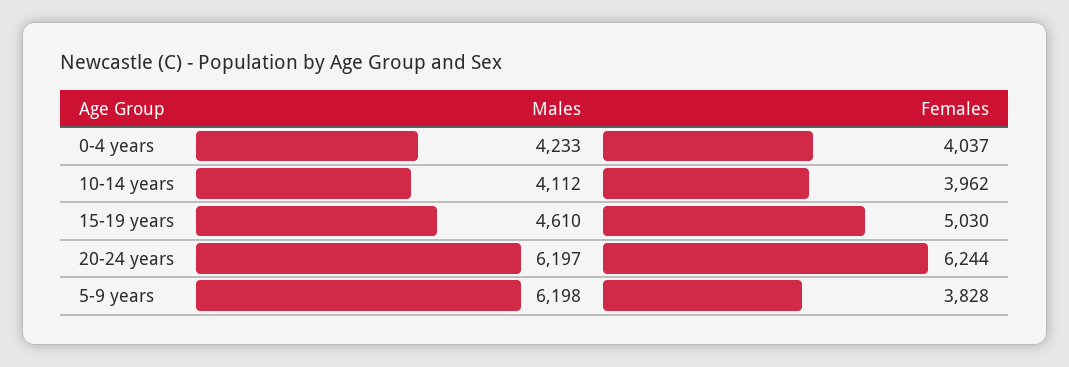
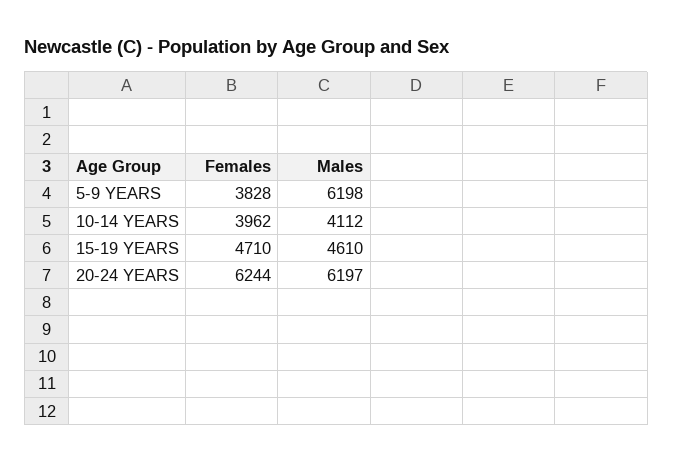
  {
    "Males": {
-     "0-4 years": 4233,
      "10-14 years": 4112,
      "15-19 years": 4610,
      "20-24 years": 6197,
      "5-9 years": 6198
    },
    "Females": {
-     "0-4 years": 4037,
      "10-14 years": 3962,
-     "15-19 years": 5030,
+     "15-19 years": 4710,
      "20-24 years": 6244,
      "5-9 years": 3828
    }
  }

